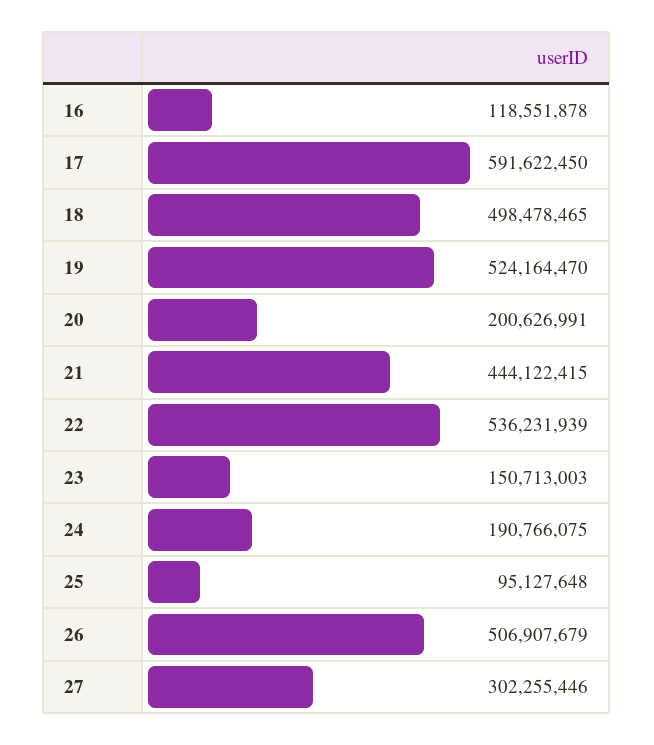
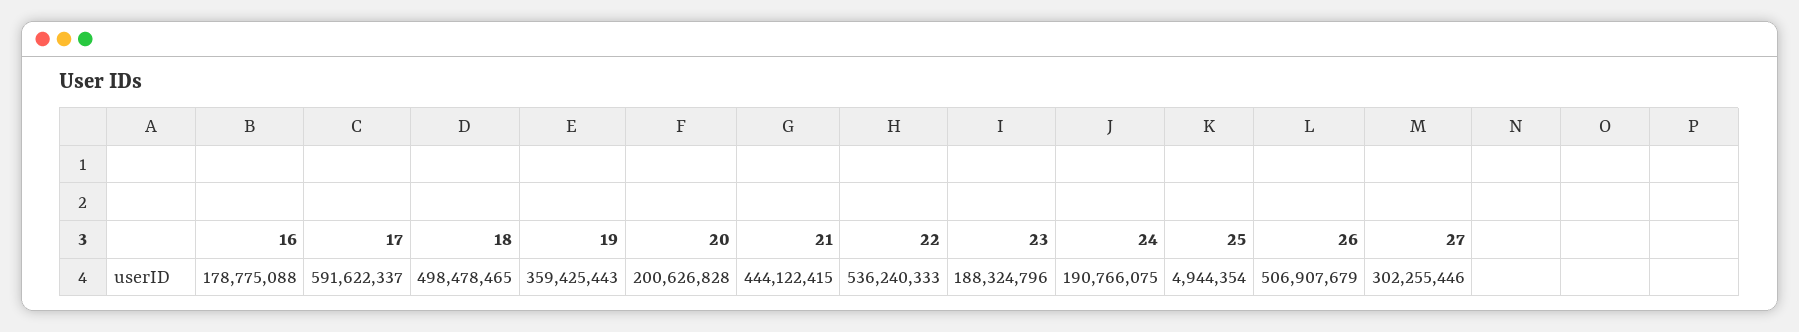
  {
-   "16": 118551878,
+   "16": 178775088,
-   "17": 591622450,
+   "17": 591622337,
    "18": 498478465,
-   "19": 524164470,
+   "19": 359425443,
-   "20": 200626991,
+   "20": 200626828,
    "21": 444122415,
-   "22": 536231939,
+   "22": 536240333,
-   "23": 150713003,
+   "23": 188324796,
    "24": 190766075,
-   "25": 95127648,
+   "25": 4944354,
    "26": 506907679,
    "27": 302255446
  }

